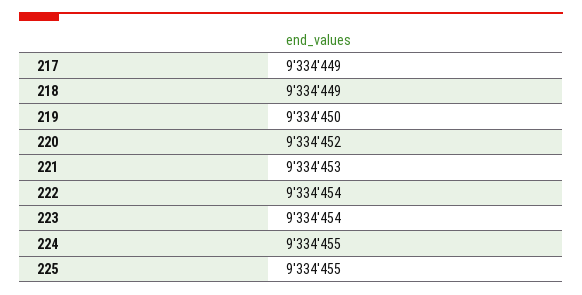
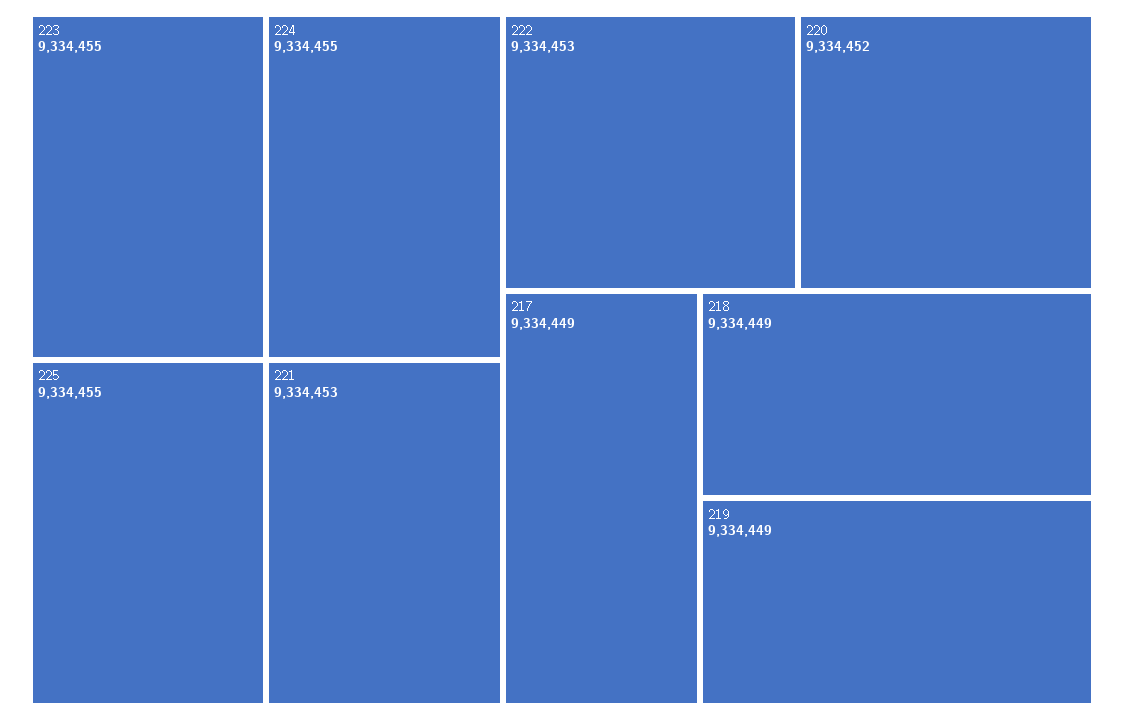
  {
    "217": 9334449,
    "218": 9334449,
-   "219": 9334450,
+   "219": 9334449,
    "220": 9334452,
    "221": 9334453,
-   "222": 9334454,
+   "222": 9334453,
-   "223": 9334454,
+   "223": 9334455,
    "224": 9334455,
    "225": 9334455
  }

